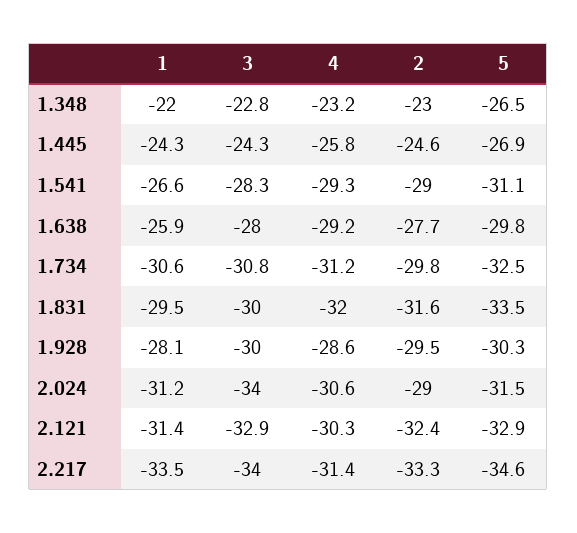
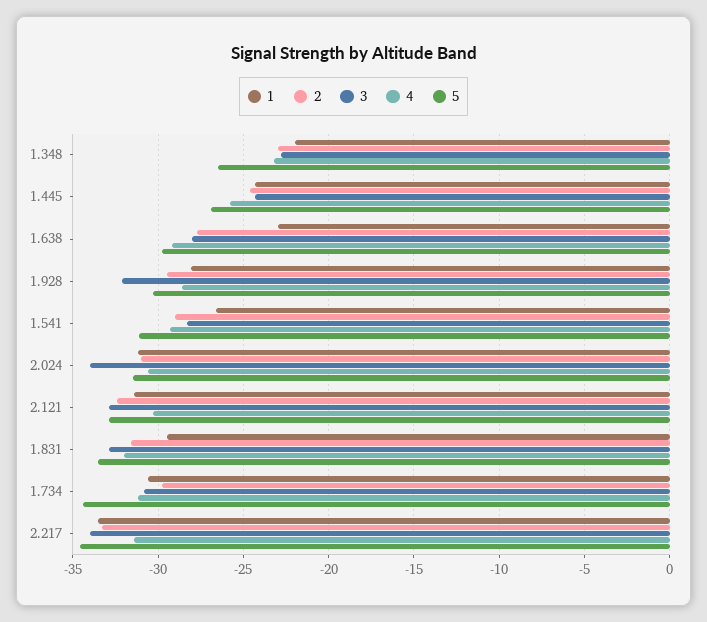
  {
    "1": {
      "1.348": -22,
      "1.445": -24.3,
      "1.541": -26.6,
-     "1.638": -25.9,
+     "1.638": -23,
      "1.734": -30.6,
      "1.831": -29.5,
      "1.928": -28.1,
      "2.024": -31.2,
      "2.121": -31.4,
      "2.217": -33.5
    },
    "3": {
      "1.348": -22.8,
      "1.445": -24.3,
      "1.541": -28.3,
      "1.638": -28,
      "1.734": -30.8,
-     "1.831": -30,
+     "1.831": -33,
-     "1.928": -30,
+     "1.928": -32,
      "2.024": -34,
      "2.121": -32.9,
      "2.217": -34
    },
    "4": {
      "1.348": -23.2,
      "1.445": -25.8,
      "1.541": -29.3,
      "1.638": -29.2,
      "1.734": -31.2,
      "1.831": -32,
      "1.928": -28.6,
      "2.024": -30.6,
      "2.121": -30.3,
      "2.217": -31.4
    },
    "2": {
      "1.348": -23,
      "1.445": -24.6,
      "1.541": -29,
      "1.638": -27.7,
      "1.734": -29.8,
      "1.831": -31.6,
      "1.928": -29.5,
-     "2.024": -29,
+     "2.024": -31,
      "2.121": -32.4,
      "2.217": -33.3
    },
    "5": {
      "1.348": -26.5,
      "1.445": -26.9,
      "1.541": -31.1,
      "1.638": -29.8,
-     "1.734": -32.5,
+     "1.734": -34.5,
      "1.831": -33.5,
      "1.928": -30.3,
      "2.024": -31.5,
      "2.121": -32.9,
      "2.217": -34.6
    }
  }

